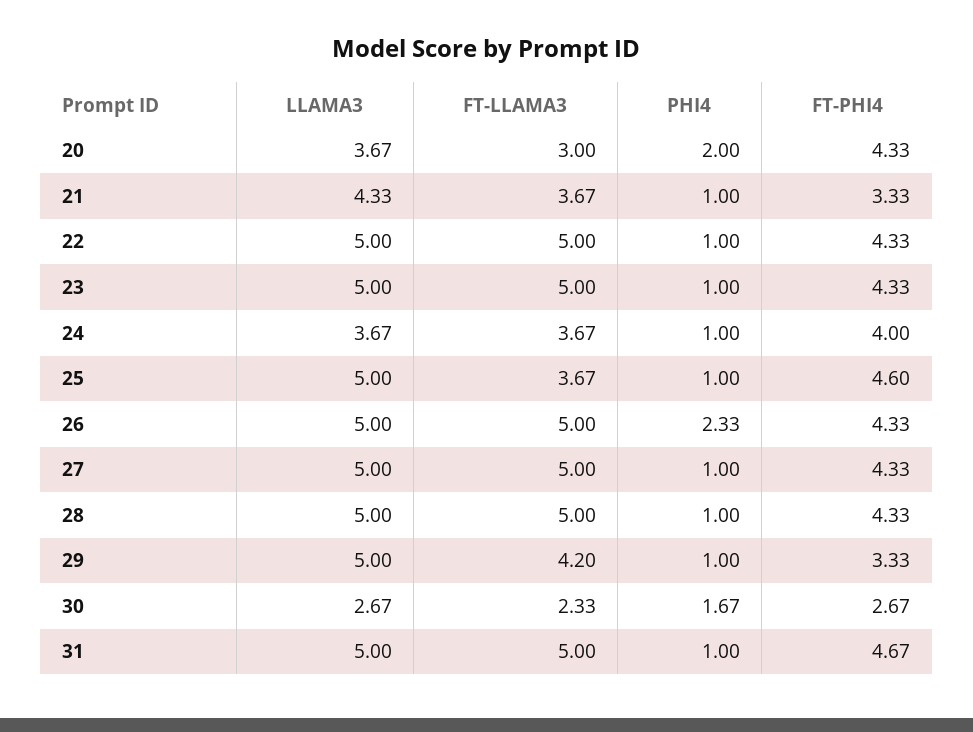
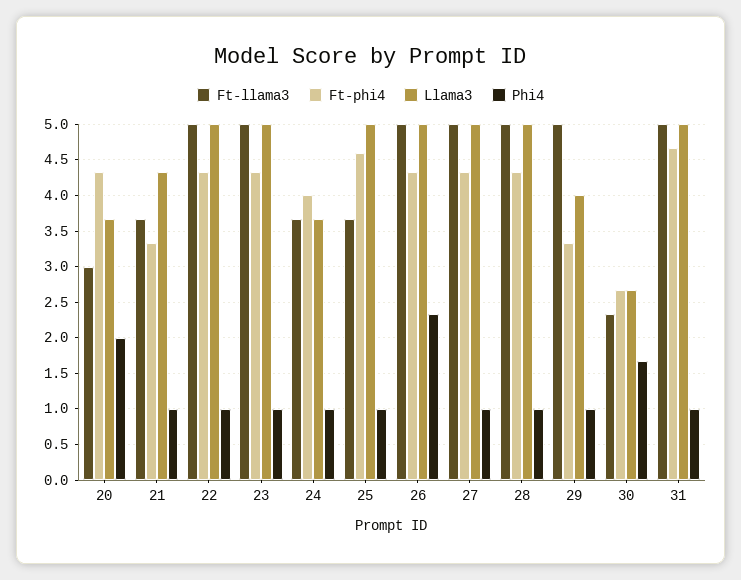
  {
    "LLAMA3": {
      "20": 3.67,
      "21": 4.33,
      "22": 5,
      "23": 5,
      "24": 3.67,
      "25": 5,
      "26": 5,
      "27": 5,
      "28": 5,
-     "29": 5,
+     "29": 4,
      "30": 2.67,
      "31": 5
    },
    "FT-LLAMA3": {
      "20": 3,
      "21": 3.67,
      "22": 5,
      "23": 5,
      "24": 3.67,
      "25": 3.67,
      "26": 5,
      "27": 5,
      "28": 5,
-     "29": 4.2,
+     "29": 5,
      "30": 2.33,
      "31": 5
    },
    "PHI4": {
      "20": 2,
      "21": 1,
      "22": 1,
      "23": 1,
      "24": 1,
      "25": 1,
      "26": 2.33,
      "27": 1,
      "28": 1,
      "29": 1,
      "30": 1.67,
      "31": 1
    },
    "FT-PHI4": {
      "20": 4.33,
      "21": 3.33,
      "22": 4.33,
      "23": 4.33,
      "24": 4,
      "25": 4.6,
      "26": 4.33,
      "27": 4.33,
      "28": 4.33,
      "29": 3.33,
      "30": 2.67,
      "31": 4.67
    }
  }

